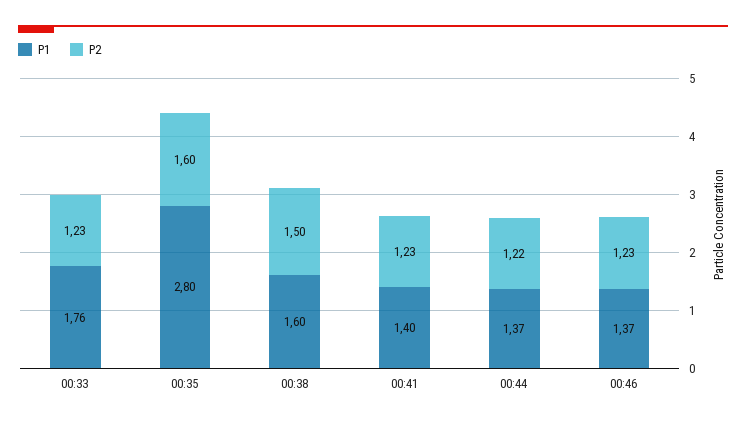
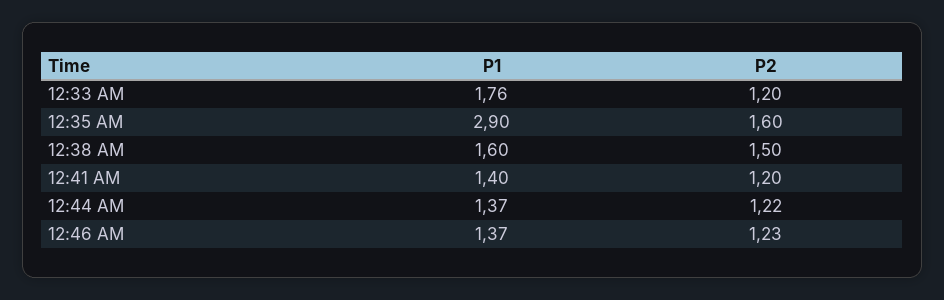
  {
    "P1": {
      "00:33": 1.76,
-     "00:35": 2.8,
+     "00:35": 2.9,
      "00:38": 1.6,
      "00:41": 1.4,
      "00:44": 1.37,
      "00:46": 1.37
    },
    "P2": {
-     "00:33": 1.23,
+     "00:33": 1.2,
      "00:35": 1.6,
      "00:38": 1.5,
-     "00:41": 1.23,
+     "00:41": 1.2,
      "00:44": 1.22,
      "00:46": 1.23
    }
  }

